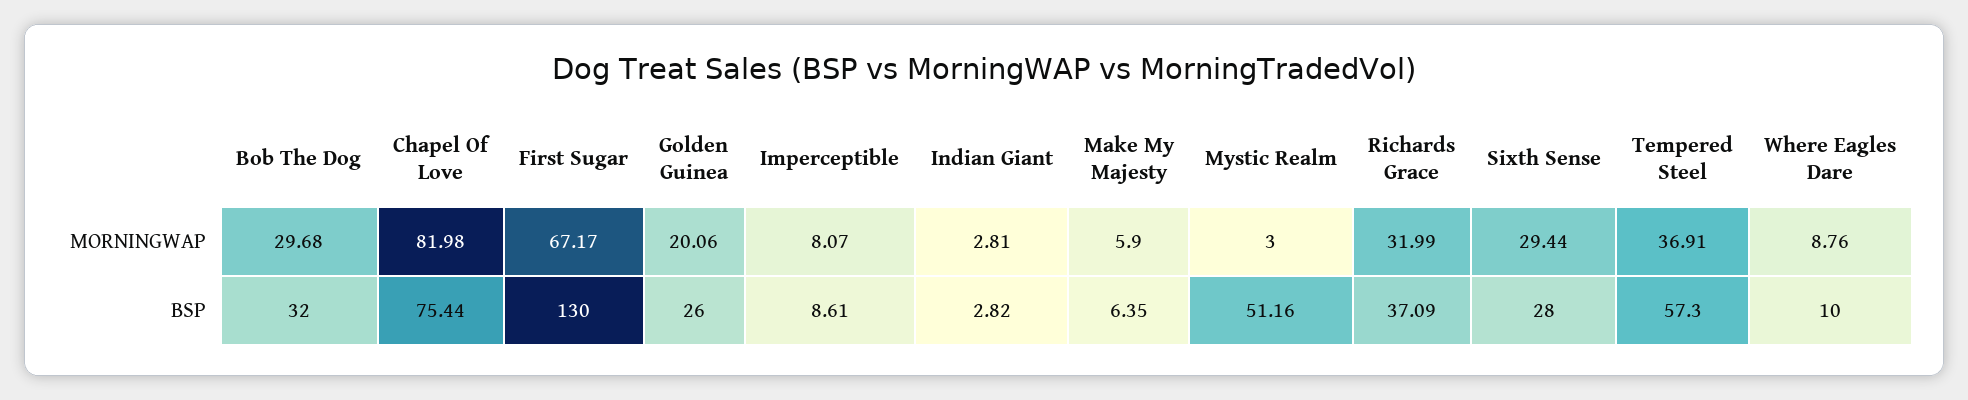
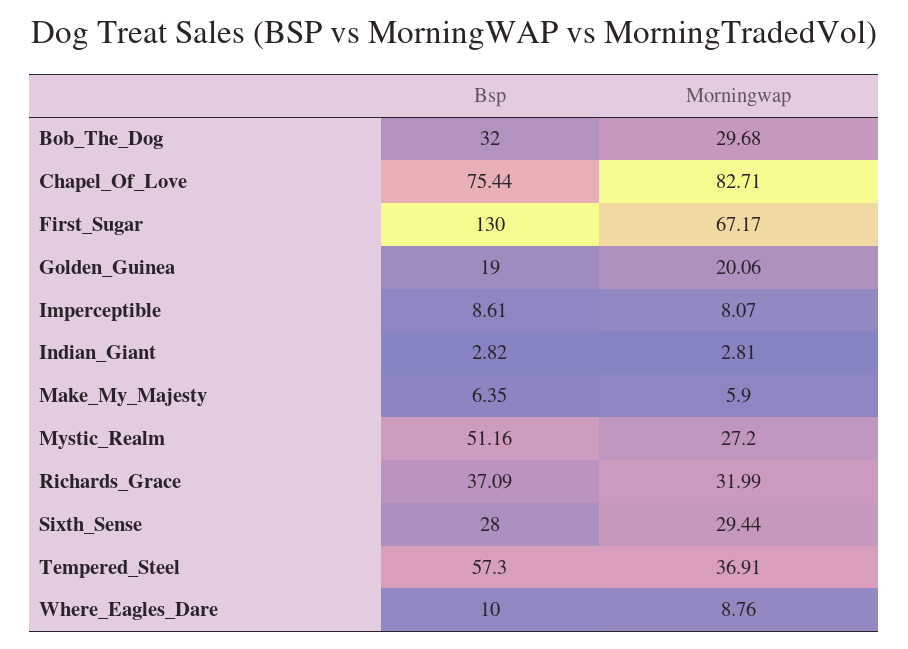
  {
    "Bob The Dog": {
      "MORNINGWAP": 29.68,
      "BSP": 32
    },
    "Chapel Of Love": {
-     "MORNINGWAP": 81.98,
+     "MORNINGWAP": 82.71,
      "BSP": 75.44
    },
    "First Sugar": {
      "MORNINGWAP": 67.17,
      "BSP": 130
    },
    "Golden Guinea": {
      "MORNINGWAP": 20.06,
-     "BSP": 26
+     "BSP": 19
    },
    "Imperceptible": {
      "MORNINGWAP": 8.07,
      "BSP": 8.61
    },
    "Indian Giant": {
      "MORNINGWAP": 2.81,
      "BSP": 2.82
    },
    "Make My Majesty": {
      "MORNINGWAP": 5.9,
      "BSP": 6.35
    },
    "Mystic Realm": {
-     "MORNINGWAP": 3,
+     "MORNINGWAP": 27.2,
      "BSP": 51.16
    },
    "Richards Grace": {
      "MORNINGWAP": 31.99,
      "BSP": 37.09
    },
    "Sixth Sense": {
      "MORNINGWAP": 29.44,
      "BSP": 28
    },
    "Tempered Steel": {
      "MORNINGWAP": 36.91,
      "BSP": 57.3
    },
    "Where Eagles Dare": {
      "MORNINGWAP": 8.76,
      "BSP": 10
    }
  }

